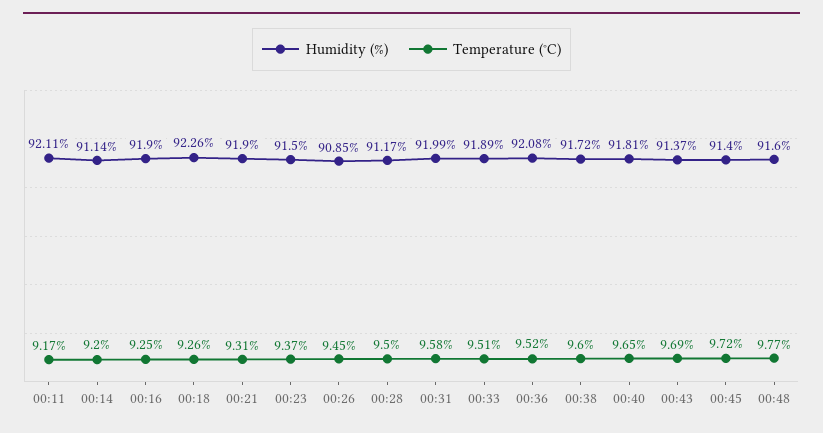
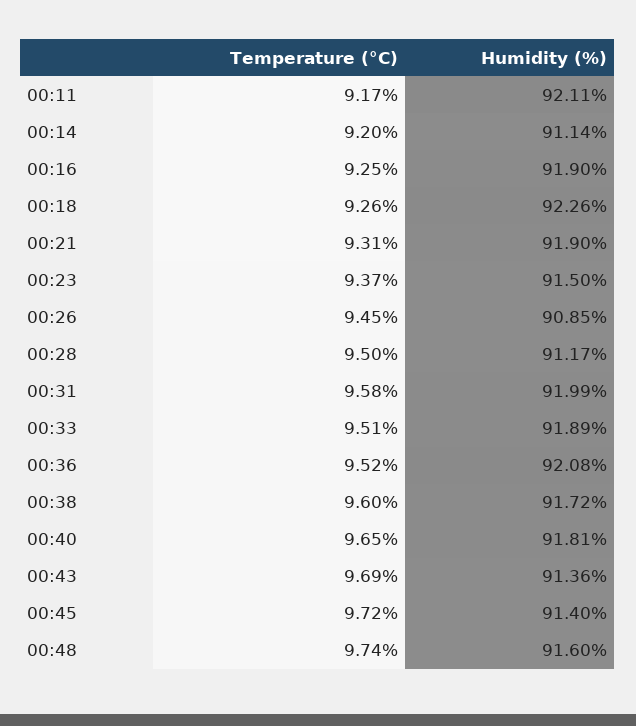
  {
    "Humidity (%)": {
      "00:11": 92.11,
      "00:14": 91.14,
      "00:16": 91.9,
      "00:18": 92.26,
      "00:21": 91.9,
      "00:23": 91.5,
      "00:26": 90.85,
      "00:28": 91.17,
      "00:31": 91.99,
      "00:33": 91.89,
      "00:36": 92.08,
      "00:38": 91.72,
      "00:40": 91.81,
-     "00:43": 91.37,
+     "00:43": 91.36,
      "00:45": 91.4,
      "00:48": 91.6
    },
    "Temperature (°C)": {
      "00:11": 9.17,
      "00:14": 9.2,
      "00:16": 9.25,
      "00:18": 9.26,
      "00:21": 9.31,
      "00:23": 9.37,
      "00:26": 9.45,
      "00:28": 9.5,
      "00:31": 9.58,
      "00:33": 9.51,
      "00:36": 9.52,
      "00:38": 9.6,
      "00:40": 9.65,
      "00:43": 9.69,
      "00:45": 9.72,
-     "00:48": 9.77
+     "00:48": 9.74
    }
  }

